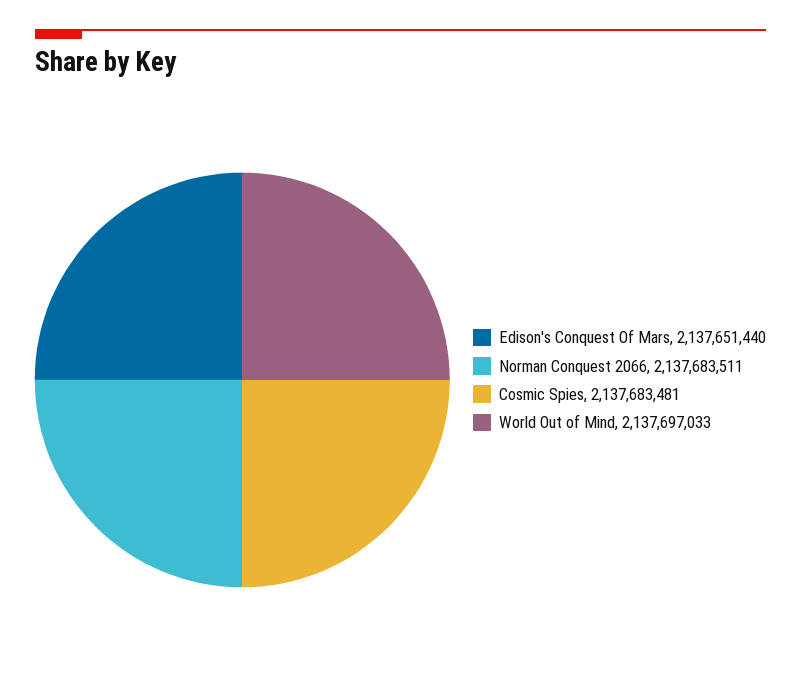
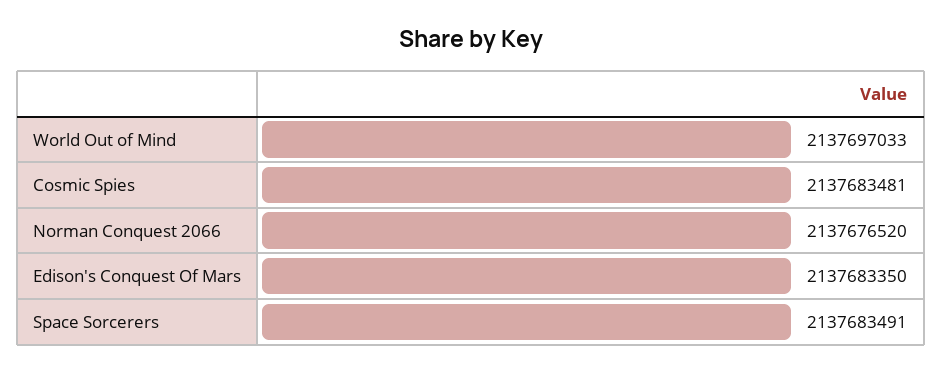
  {
-   "Edison's Conquest Of Mars": 2137651440,
+   "Edison's Conquest Of Mars": 2137683350,
-   "Norman Conquest 2066": 2137683511,
+   "Norman Conquest 2066": 2137676520,
    "Cosmic Spies": 2137683481,
-   "World Out of Mind": 2137697033
+   "World Out of Mind": 2137697033,
+   "Space Sorcerers": 2137683491
  }

